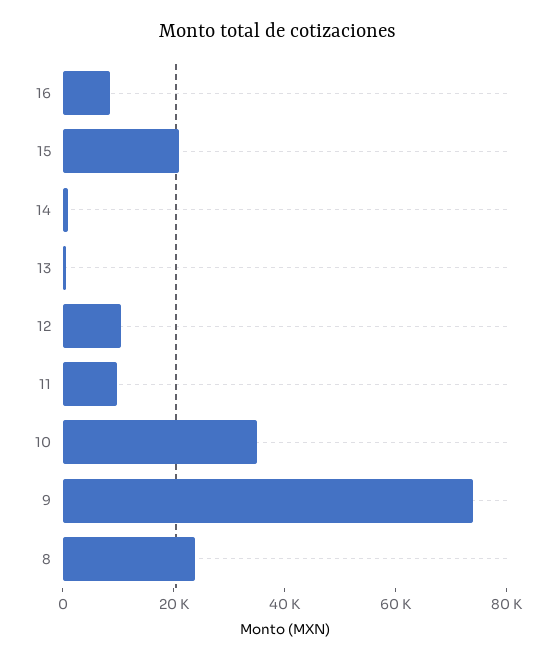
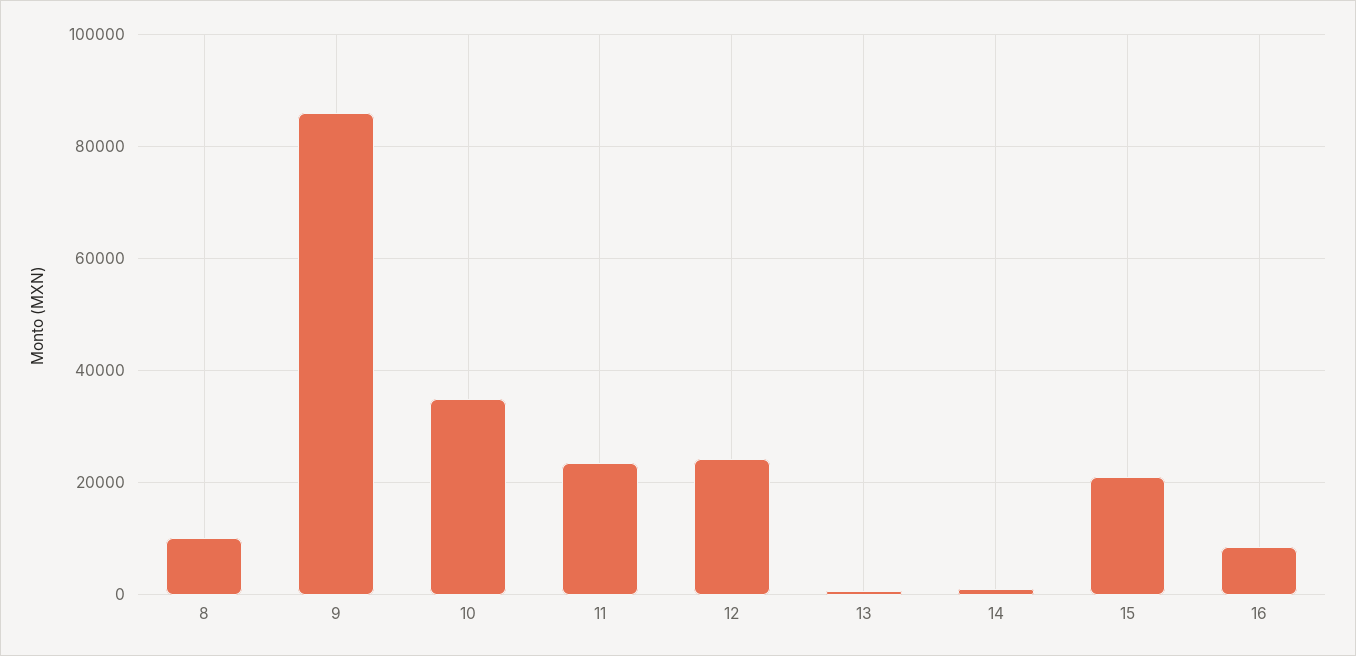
  {
    "16": 8000,
    "15": 22000,
    "14": 0,
    "13": 0,
-   "12": 10000,
+   "12": 24000,
-   "11": 10000,
+   "11": 24000,
    "10": 36000,
-   "9": 75000,
+   "9": 86000,
-   "8": 25000
+   "8": 10000
  }

